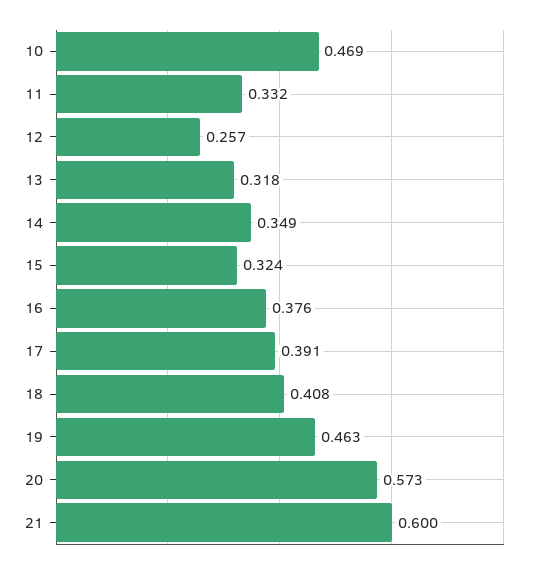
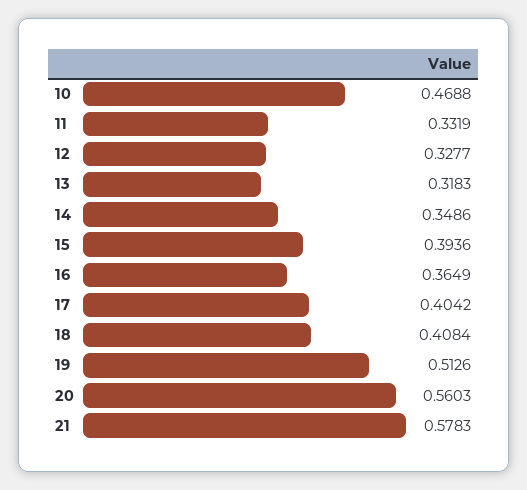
  {
    "10": 0.4688,
    "11": 0.3319,
-   "12": 0.257,
+   "12": 0.3277,
    "13": 0.3183,
    "14": 0.3486,
-   "15": 0.324,
+   "15": 0.3936,
-   "16": 0.376,
+   "16": 0.3649,
-   "17": 0.391,
+   "17": 0.4042,
    "18": 0.4084,
-   "19": 0.463,
+   "19": 0.5126,
-   "20": 0.573,
+   "20": 0.5603,
-   "21": 0.6
+   "21": 0.5783
  }

